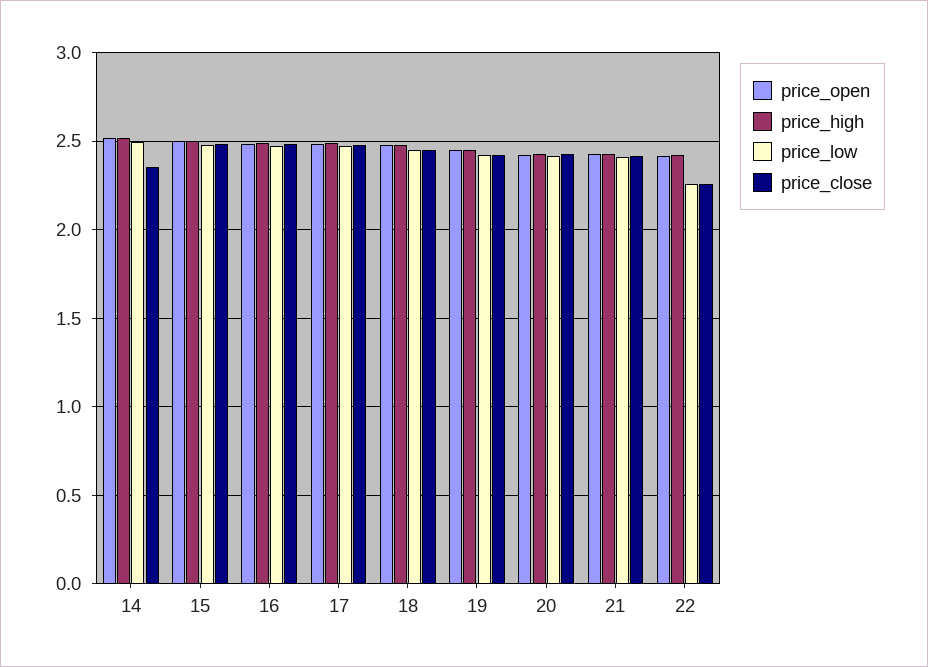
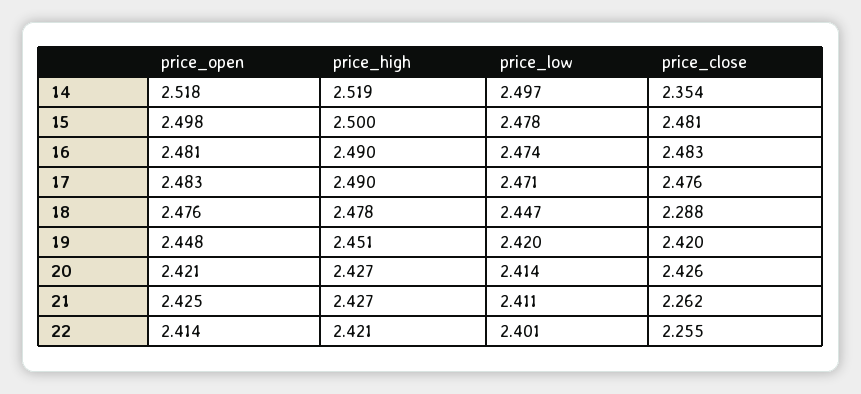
  {
    "price_open": {
      "14": 2.518,
      "15": 2.498,
      "16": 2.481,
      "17": 2.483,
      "18": 2.476,
      "19": 2.448,
      "20": 2.421,
      "21": 2.425,
      "22": 2.414
    },
    "price_high": {
      "14": 2.519,
      "15": 2.5,
      "16": 2.49,
      "17": 2.49,
      "18": 2.478,
      "19": 2.451,
      "20": 2.427,
      "21": 2.427,
      "22": 2.421
    },
    "price_low": {
      "14": 2.497,
      "15": 2.478,
      "16": 2.474,
      "17": 2.471,
      "18": 2.447,
      "19": 2.42,
      "20": 2.414,
      "21": 2.411,
-     "22": 2.25
+     "22": 2.401
    },
    "price_close": {
      "14": 2.354,
      "15": 2.481,
      "16": 2.483,
      "17": 2.476,
-     "18": 2.45,
+     "18": 2.288,
      "19": 2.42,
      "20": 2.426,
-     "21": 2.4,
+     "21": 2.262,
      "22": 2.255
    }
  }

